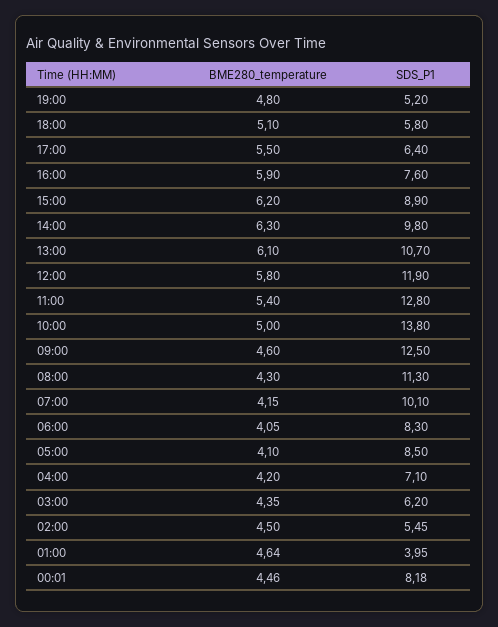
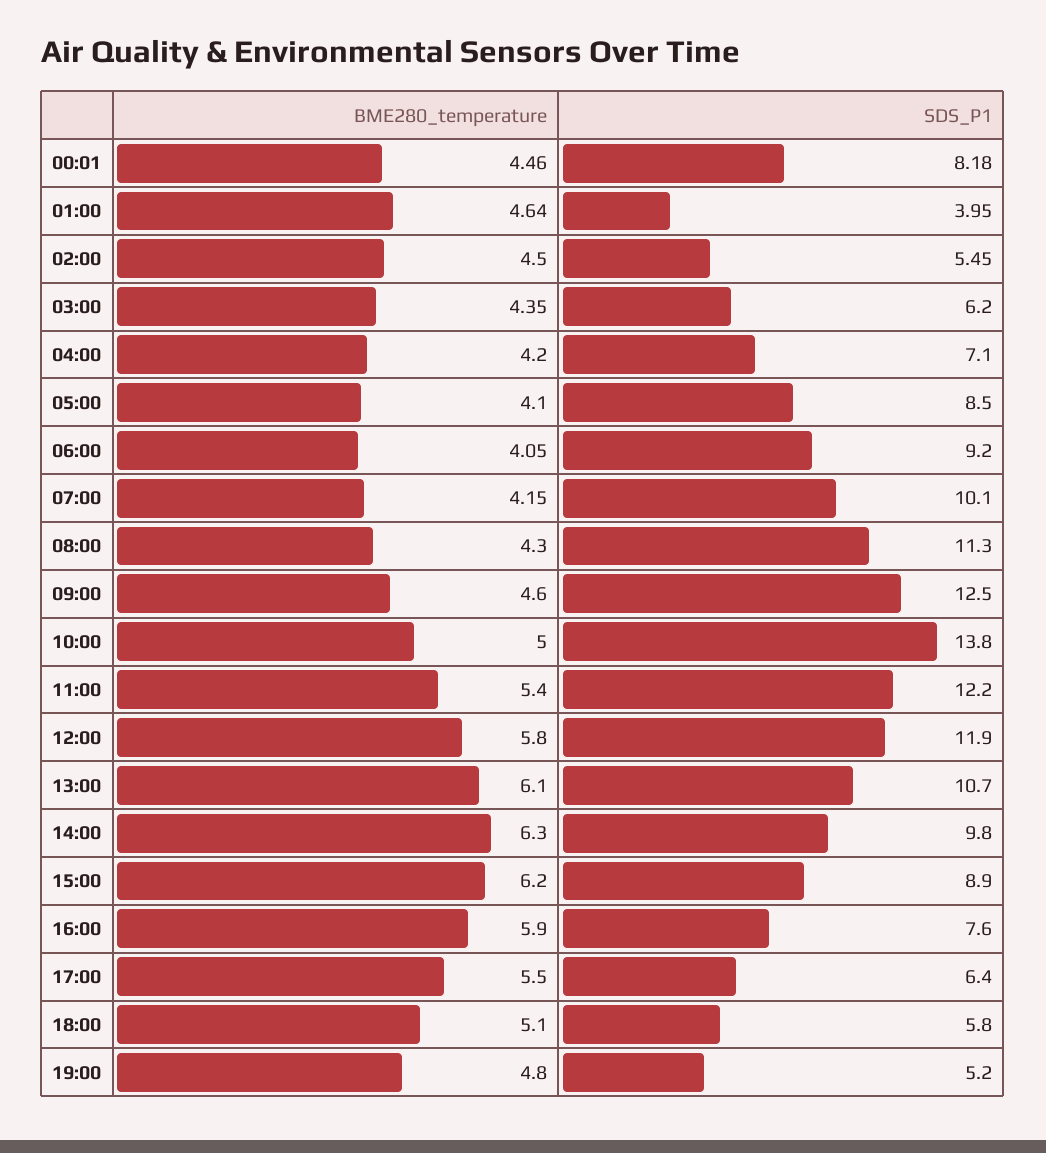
  {
    "BME280_temperature": {
      "19:00": 4.8,
      "18:00": 5.1,
      "17:00": 5.5,
      "16:00": 5.9,
      "15:00": 6.2,
      "14:00": 6.3,
      "13:00": 6.1,
      "12:00": 5.8,
      "11:00": 5.4,
      "10:00": 5,
      "09:00": 4.6,
      "08:00": 4.3,
      "07:00": 4.15,
      "06:00": 4.05,
      "05:00": 4.1,
      "04:00": 4.2,
      "03:00": 4.35,
      "02:00": 4.5,
      "01:00": 4.64,
      "00:01": 4.46
    },
    "SDS_P1": {
      "19:00": 5.2,
      "18:00": 5.8,
      "17:00": 6.4,
      "16:00": 7.6,
      "15:00": 8.9,
      "14:00": 9.8,
      "13:00": 10.7,
      "12:00": 11.9,
-     "11:00": 12.8,
+     "11:00": 12.2,
      "10:00": 13.8,
      "09:00": 12.5,
      "08:00": 11.3,
      "07:00": 10.1,
-     "06:00": 8.3,
+     "06:00": 9.2,
      "05:00": 8.5,
      "04:00": 7.1,
      "03:00": 6.2,
      "02:00": 5.45,
      "01:00": 3.95,
      "00:01": 8.18
    }
  }

